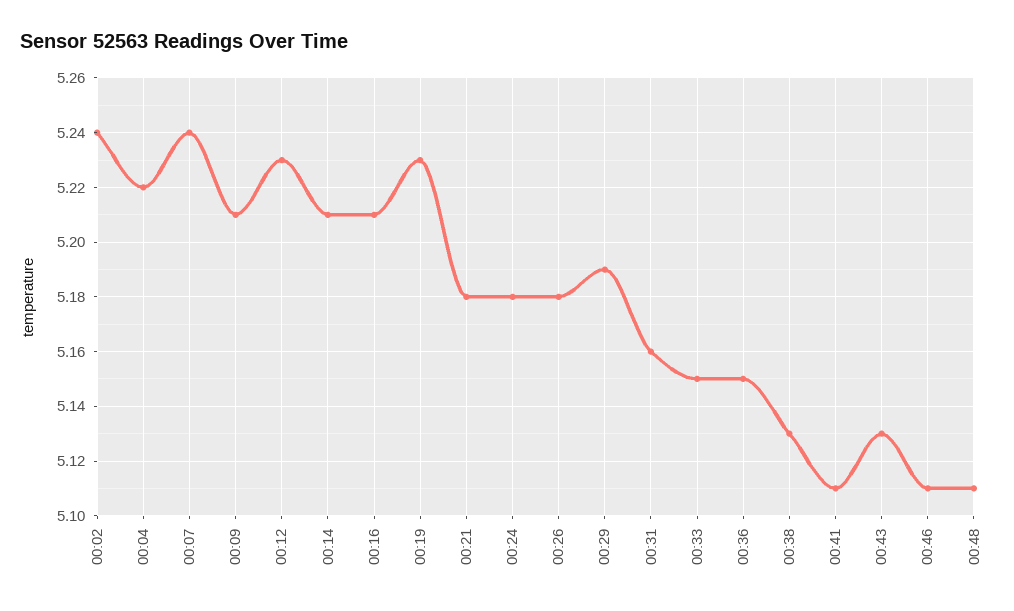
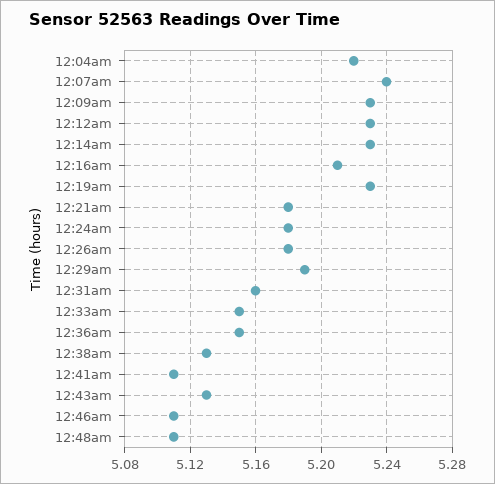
  {
-   "00:02": 5.24,
    "00:04": 5.22,
    "00:07": 5.24,
-   "00:09": 5.21,
+   "00:09": 5.23,
    "00:12": 5.23,
-   "00:14": 5.21,
+   "00:14": 5.23,
    "00:16": 5.21,
    "00:19": 5.23,
    "00:21": 5.18,
    "00:24": 5.18,
    "00:26": 5.18,
    "00:29": 5.19,
    "00:31": 5.16,
    "00:33": 5.15,
    "00:36": 5.15,
    "00:38": 5.13,
    "00:41": 5.11,
    "00:43": 5.13,
    "00:46": 5.11,
    "00:48": 5.11
  }

